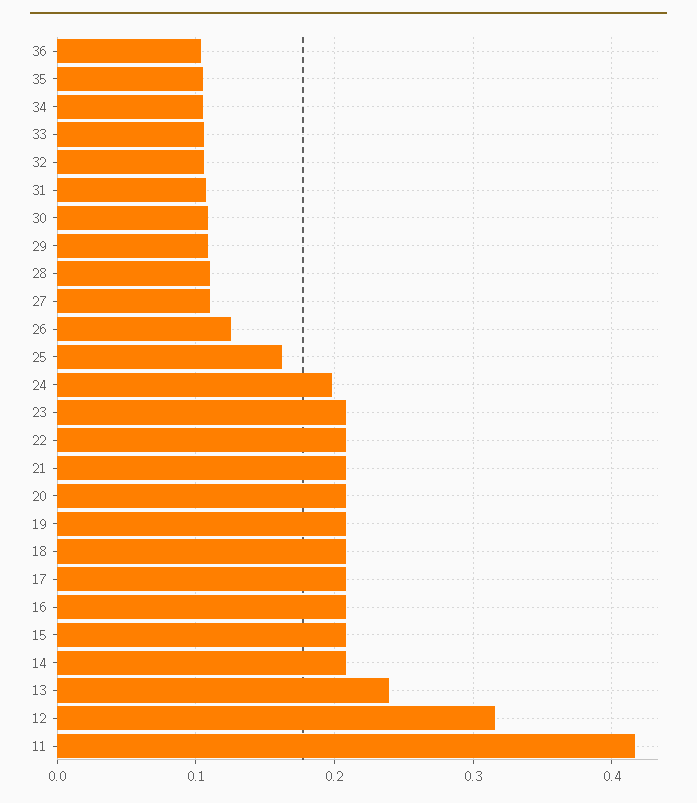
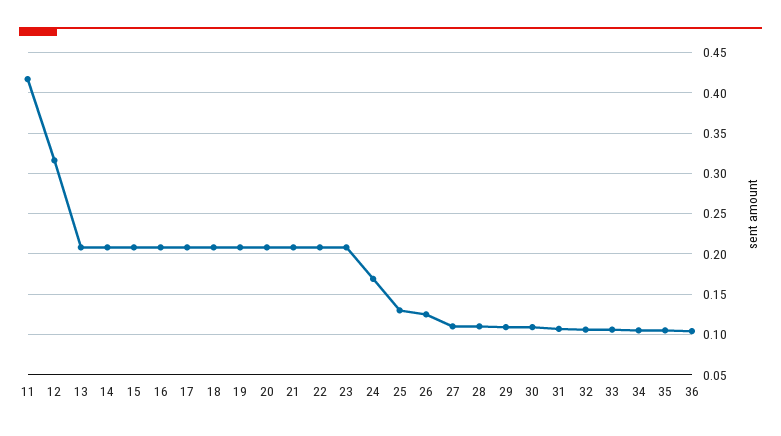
  {
    "36": 0.1,
    "35": 0.11,
    "34": 0.11,
    "33": 0.11,
    "32": 0.11,
    "31": 0.11,
    "30": 0.11,
    "29": 0.11,
    "28": 0.11,
    "27": 0.11,
    "26": 0.13,
-   "25": 0.16,
+   "25": 0.13,
-   "24": 0.2,
+   "24": 0.17,
    "23": 0.21,
    "22": 0.21,
    "21": 0.21,
    "20": 0.21,
    "19": 0.21,
    "18": 0.21,
    "17": 0.21,
    "16": 0.21,
    "15": 0.21,
    "14": 0.21,
-   "13": 0.24,
+   "13": 0.21,
    "12": 0.32,
    "11": 0.42
  }

